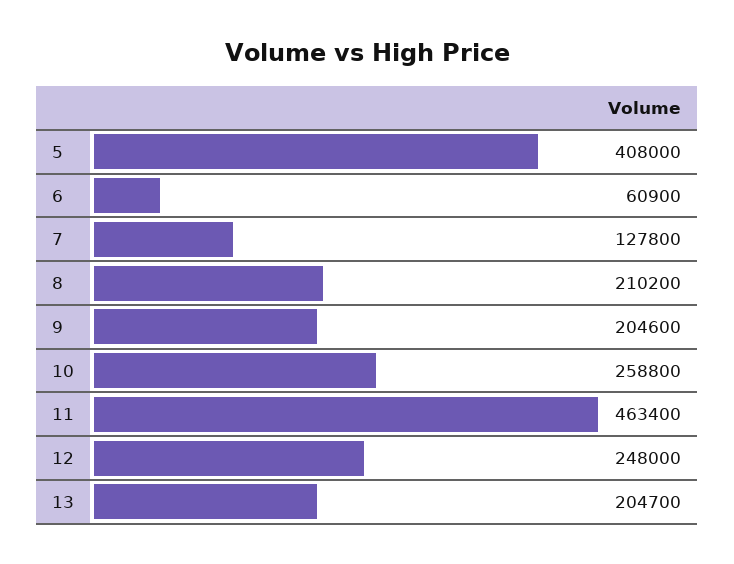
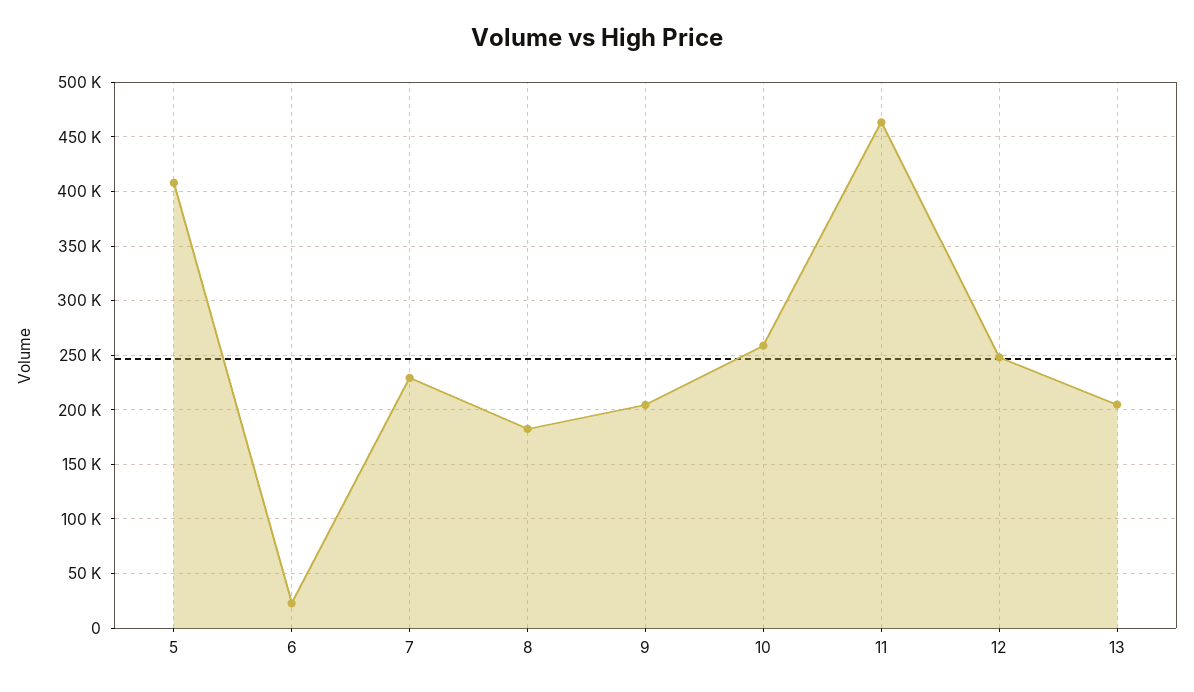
  {
    "5": 408000,
-   "6": 60900,
+   "6": 20000,
-   "7": 127800,
+   "7": 230000,
-   "8": 210200,
+   "8": 180000,
    "9": 204600,
    "10": 258800,
    "11": 463400,
    "12": 248000,
    "13": 204700
  }

